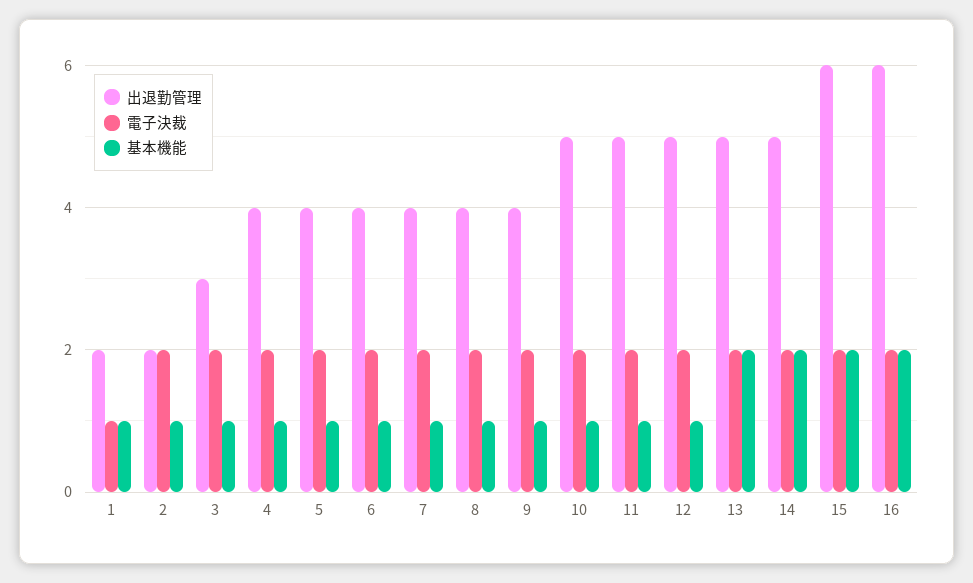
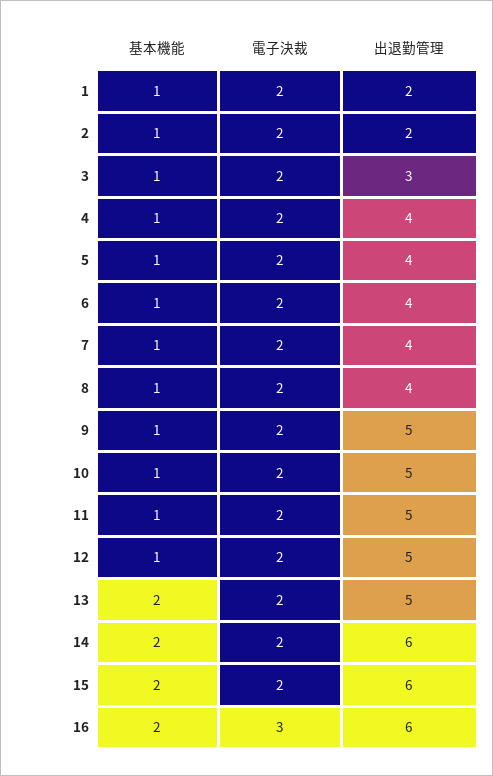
  {
    "出退勤管理": {
      "1": 2,
      "2": 2,
      "3": 3,
      "4": 4,
      "5": 4,
      "6": 4,
      "7": 4,
      "8": 4,
-     "9": 4,
+     "9": 5,
      "10": 5,
      "11": 5,
      "12": 5,
      "13": 5,
-     "14": 5,
+     "14": 6,
      "15": 6,
      "16": 6
    },
    "電子決裁": {
-     "1": 1,
+     "1": 2,
      "2": 2,
      "3": 2,
      "4": 2,
      "5": 2,
      "6": 2,
      "7": 2,
      "8": 2,
      "9": 2,
      "10": 2,
      "11": 2,
      "12": 2,
      "13": 2,
      "14": 2,
      "15": 2,
-     "16": 2
+     "16": 3
    },
    "基本機能": {
      "1": 1,
      "2": 1,
      "3": 1,
      "4": 1,
      "5": 1,
      "6": 1,
      "7": 1,
      "8": 1,
      "9": 1,
      "10": 1,
      "11": 1,
      "12": 1,
      "13": 2,
      "14": 2,
      "15": 2,
      "16": 2
    }
  }

